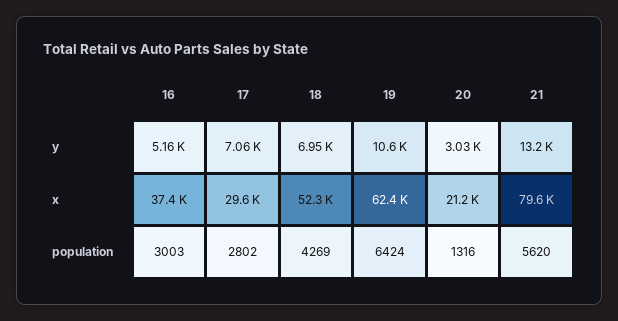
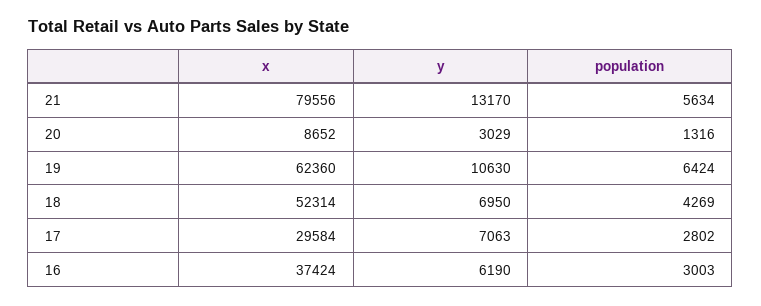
  {
    "16": {
-     "y": 5160,
+     "y": 6190,
      "x": 37424,
      "population": 3003
    },
    "17": {
      "y": 7063,
      "x": 29584,
      "population": 2802
    },
    "18": {
      "y": 6950,
      "x": 52314,
      "population": 4269
    },
    "19": {
      "y": 10630,
      "x": 62360,
      "population": 6424
    },
    "20": {
      "y": 3029,
-     "x": 21200,
+     "x": 8652,
      "population": 1316
    },
    "21": {
      "y": 13170,
      "x": 79556,
-     "population": 5620
+     "population": 5634
    }
  }

